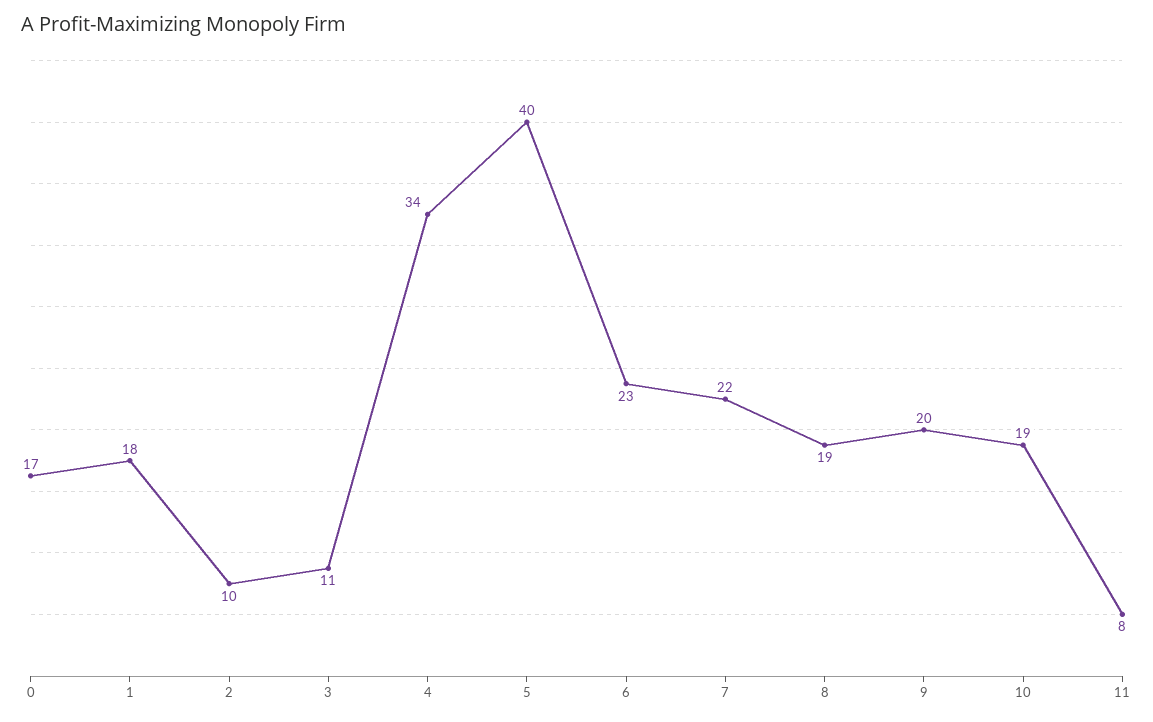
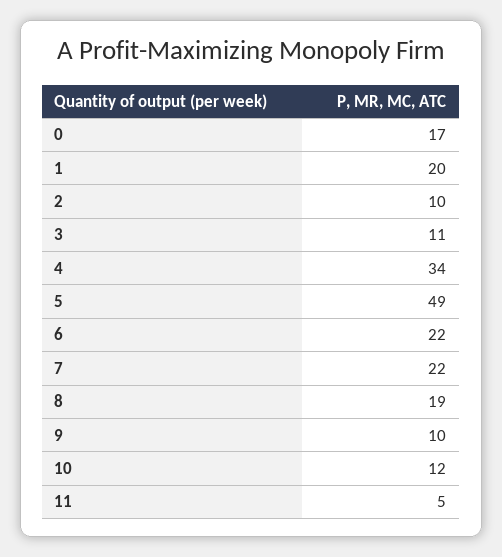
  {
    "0": 17,
-   "1": 18,
+   "1": 20,
    "2": 10,
    "3": 11,
    "4": 34,
-   "5": 40,
+   "5": 49,
-   "6": 23,
+   "6": 22,
    "7": 22,
    "8": 19,
-   "9": 20,
+   "9": 10,
-   "10": 19,
+   "10": 12,
-   "11": 8
+   "11": 5
  }

